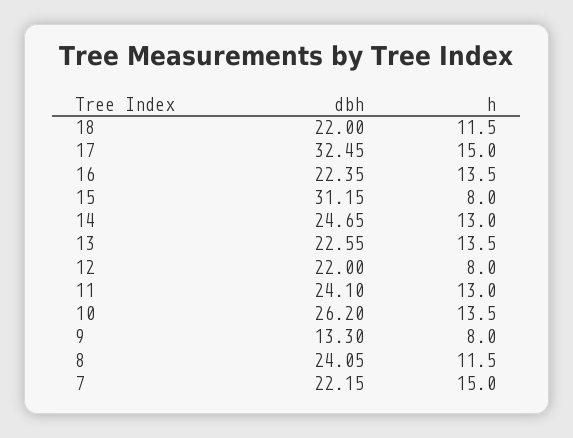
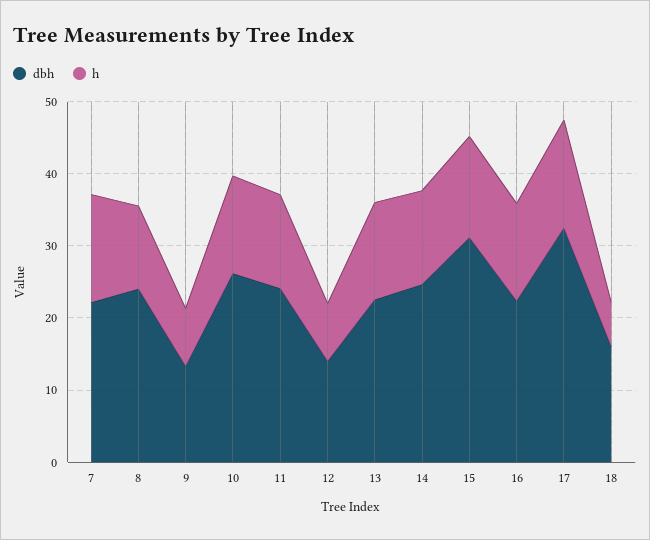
  {
    "dbh": {
-     "18": 22,
+     "18": 16,
      "17": 32.45,
      "16": 22.35,
      "15": 31.15,
      "14": 24.65,
      "13": 22.55,
-     "12": 22,
+     "12": 14,
      "11": 24.1,
      "10": 26.2,
      "9": 13.3,
      "8": 24.05,
      "7": 22.15
    },
    "h": {
-     "18": 11.5,
+     "18": 6,
      "17": 15,
      "16": 13.5,
-     "15": 8,
+     "15": 14,
      "14": 13,
      "13": 13.5,
      "12": 8,
      "11": 13,
      "10": 13.5,
      "9": 8,
      "8": 11.5,
      "7": 15
    }
  }

